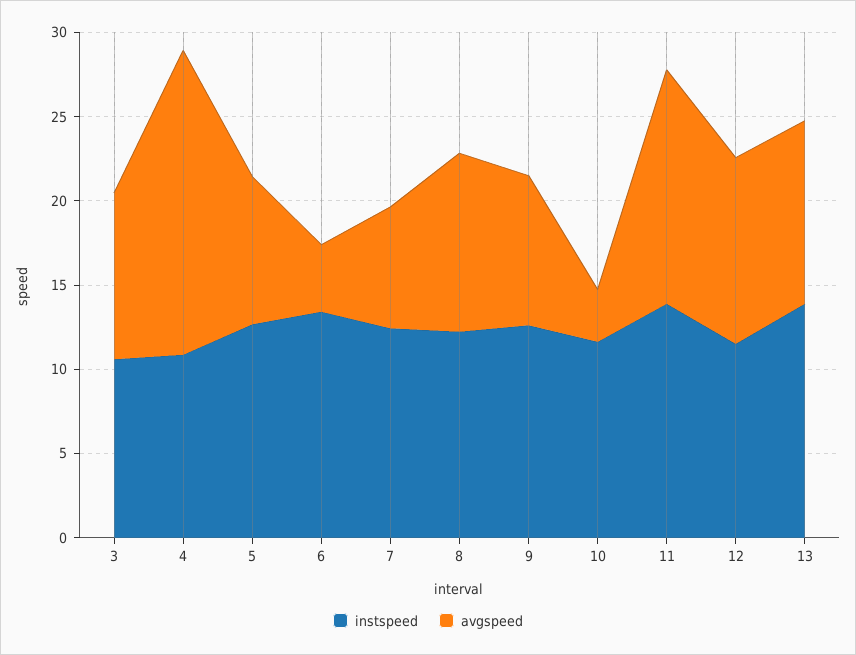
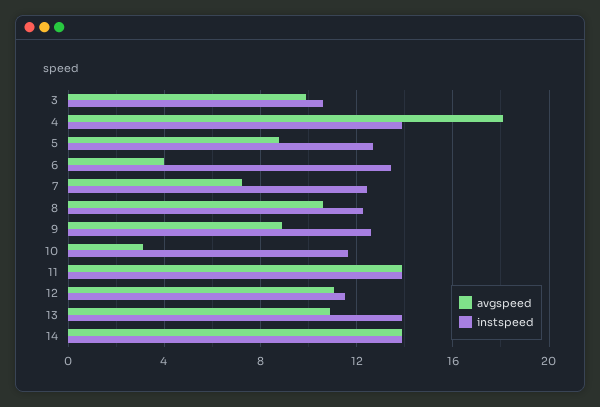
  {
    "instspeed": {
      "3": 10.5,
-     "4": 11,
+     "4": 14,
      "5": 12.5,
      "6": 13.5,
      "7": 12.5,
      "8": 12,
      "9": 12.5,
      "10": 11.5,
      "11": 14,
      "12": 11.5,
-     "13": 14
+     "13": 14,
+     "14": 14
    },
    "avgspeed": {
      "3": 10,
      "4": 18,
      "5": 9,
      "6": 4,
      "7": 7,
      "8": 10.5,
      "9": 9,
      "10": 3,
      "11": 14,
      "12": 11,
-     "13": 11
+     "13": 11,
+     "14": 14
    }
  }

